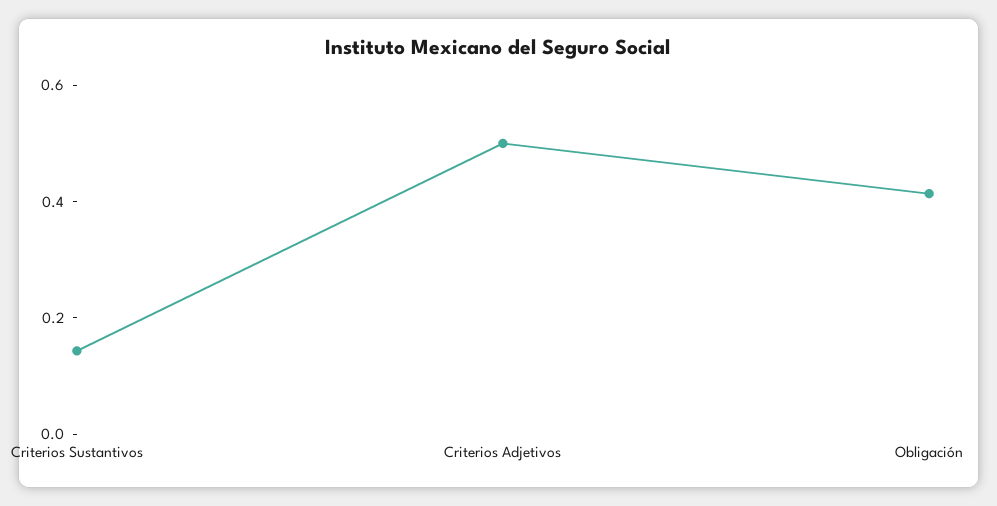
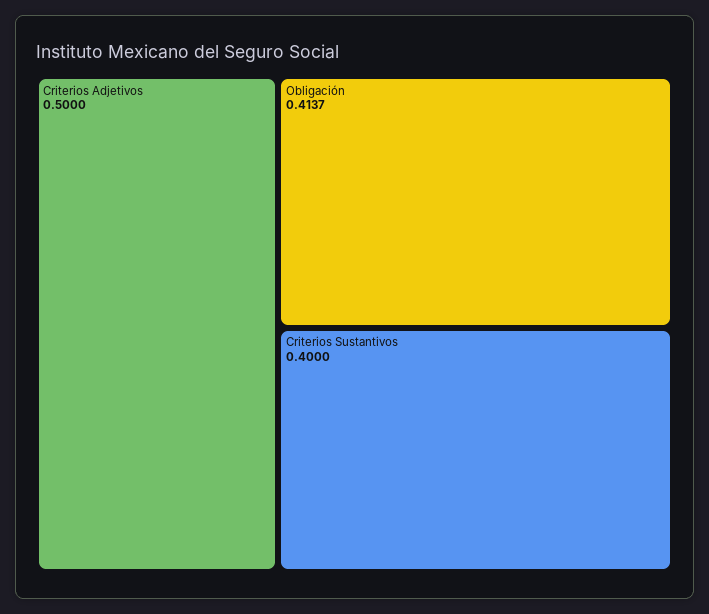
  {
-   "Criterios Sustantivos": 0.15,
+   "Criterios Sustantivos": 0.4,
    "Criterios Adjetivos": 0.5,
    "Obligación": 0.4137
  }

